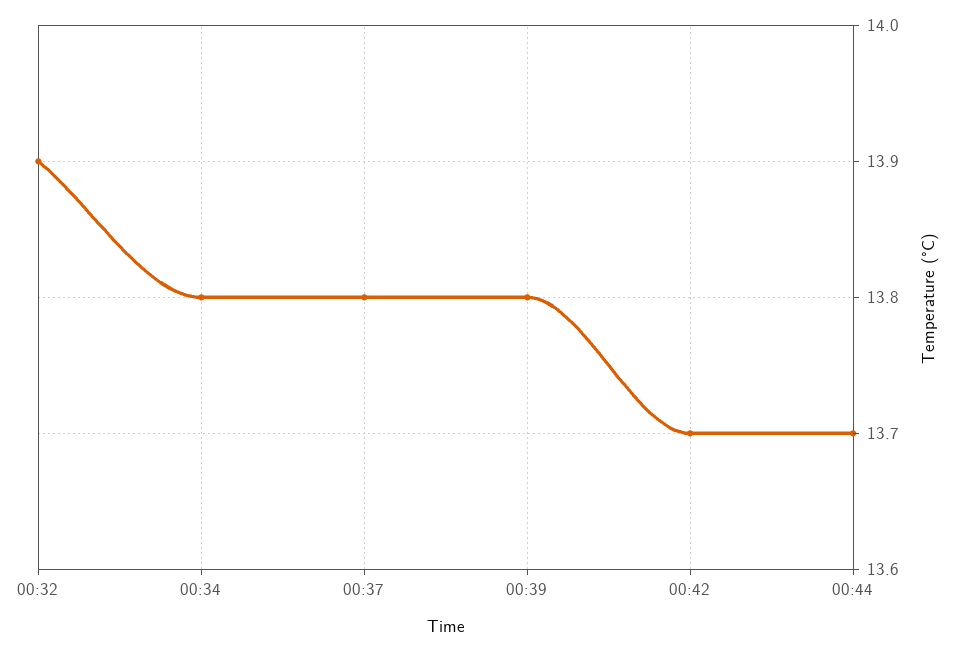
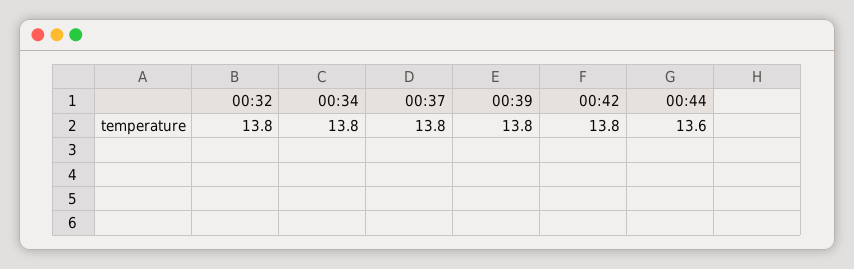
  {
-   "00:32": 13.9,
+   "00:32": 13.8,
    "00:34": 13.8,
    "00:37": 13.8,
    "00:39": 13.8,
-   "00:42": 13.7,
+   "00:42": 13.8,
-   "00:44": 13.7
+   "00:44": 13.6
  }

